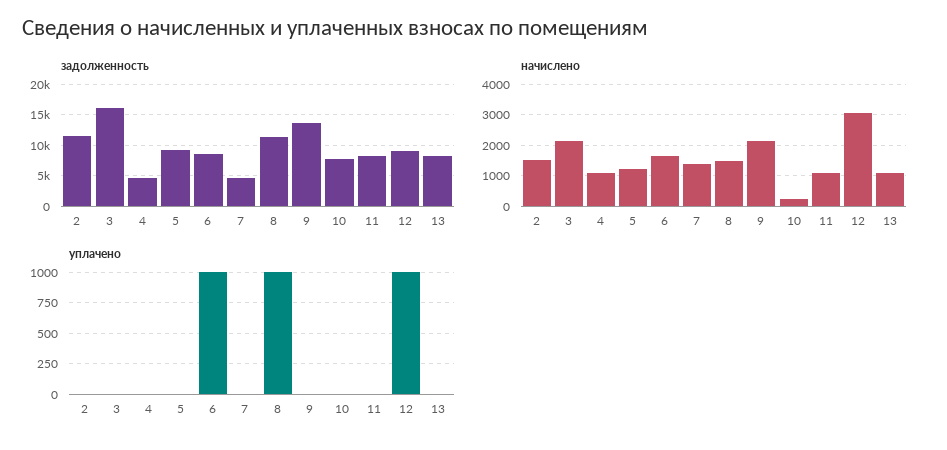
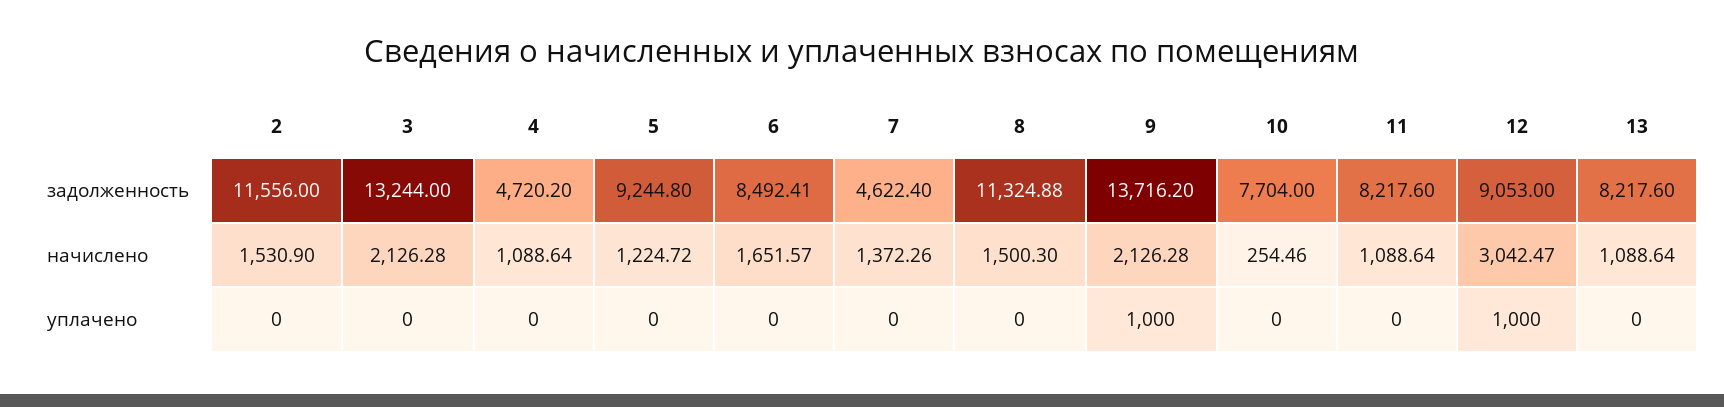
  {
    "задолженность": {
      "2": 11556,
-     "3": 16000,
+     "3": 13244,
      "4": 4720.2,
      "5": 9244.8,
      "6": 8492.41,
      "7": 4622.4,
      "8": 11324.88,
      "9": 13716.2,
      "10": 7704,
      "11": 8217.6,
      "12": 9053,
      "13": 8217.6
    },
    "начислено": {
      "2": 1530.9,
      "3": 2126.28,
      "4": 1088.64,
      "5": 1224.72,
      "6": 1651.57,
      "7": 1372.26,
      "8": 1500.3,
      "9": 2126.28,
      "10": 254.46,
      "11": 1088.64,
      "12": 3042.47,
      "13": 1088.64
    },
    "уплачено": {
      "2": 0,
      "3": 0,
      "4": 0,
      "5": 0,
-     "6": 1000,
+     "6": 0,
      "7": 0,
-     "8": 1000,
+     "8": 0,
-     "9": 0,
+     "9": 1000,
      "10": 0,
      "11": 0,
      "12": 1000,
      "13": 0
    }
  }

